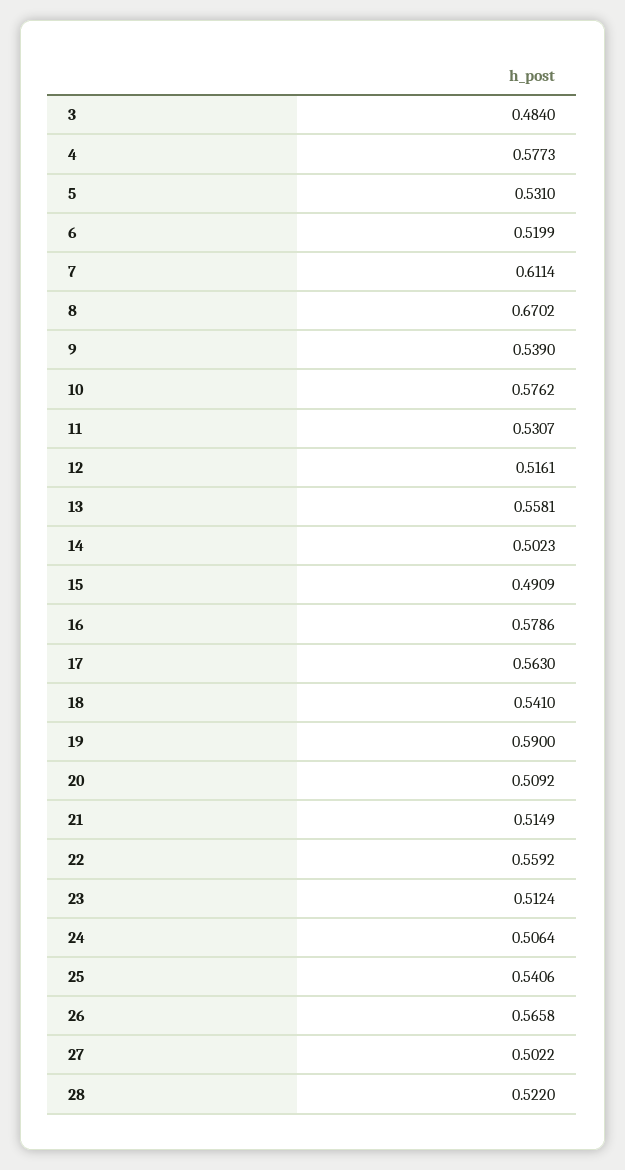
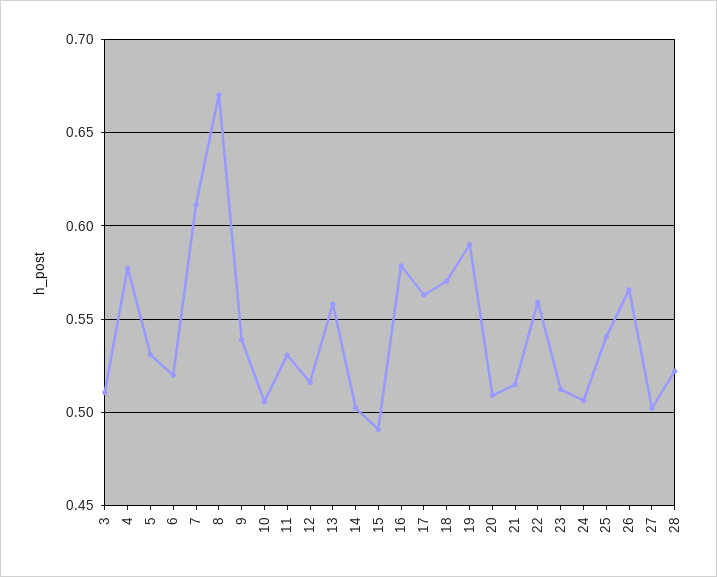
  {
-   "3": 0.484,
+   "3": 0.51,
    "4": 0.5773,
    "5": 0.531,
    "6": 0.5199,
    "7": 0.6114,
    "8": 0.6702,
    "9": 0.539,
-   "10": 0.5762,
+   "10": 0.505,
    "11": 0.5307,
    "12": 0.5161,
    "13": 0.5581,
    "14": 0.5023,
    "15": 0.4909,
    "16": 0.5786,
    "17": 0.563,
-   "18": 0.541,
+   "18": 0.57,
    "19": 0.59,
    "20": 0.5092,
    "21": 0.5149,
    "22": 0.5592,
    "23": 0.5124,
    "24": 0.5064,
    "25": 0.5406,
    "26": 0.5658,
    "27": 0.5022,
    "28": 0.522
  }

